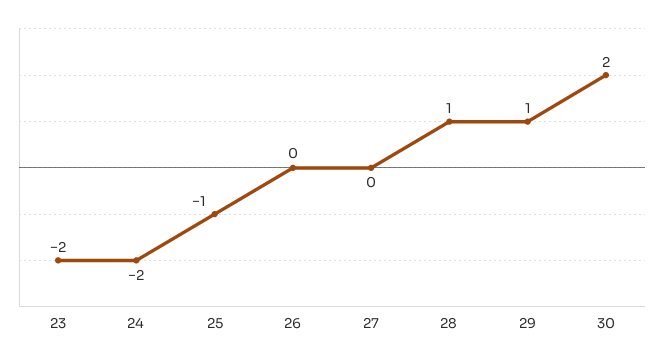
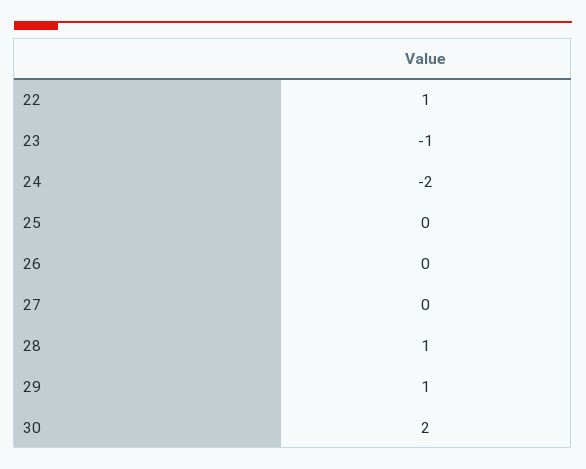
  {
-   "23": -2,
+   "23": -1,
    "24": -2,
-   "25": -1,
+   "25": 0,
    "26": 0,
    "27": 0,
    "28": 1,
    "29": 1,
-   "30": 2
+   "30": 2,
+   "22": 1
  }

